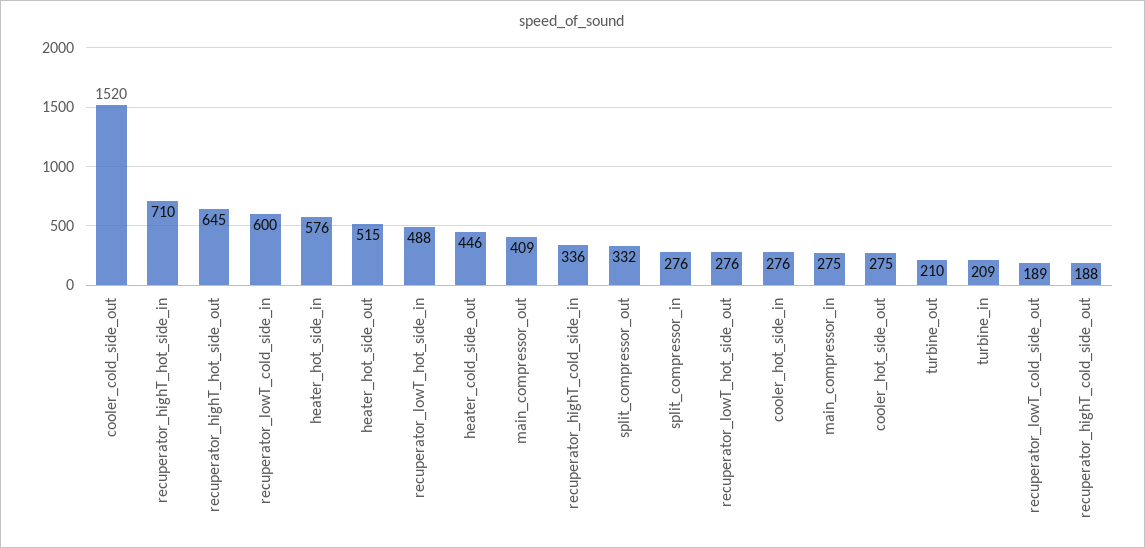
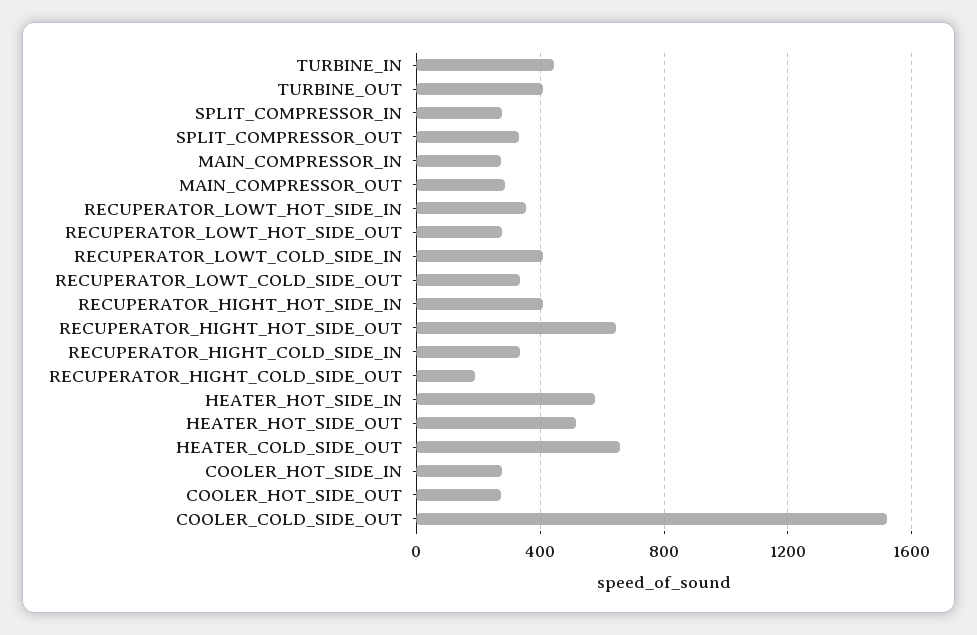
  {
    "cooler_cold_side_out": 1520,
-   "recuperator_highT_hot_side_in": 710,
+   "recuperator_highT_hot_side_in": 400,
    "recuperator_highT_hot_side_out": 645,
-   "recuperator_lowT_cold_side_in": 600,
+   "recuperator_lowT_cold_side_in": 400,
    "heater_hot_side_in": 576,
    "heater_hot_side_out": 515,
-   "recuperator_lowT_hot_side_in": 488,
+   "recuperator_lowT_hot_side_in": 350,
-   "heater_cold_side_out": 446,
+   "heater_cold_side_out": 650,
-   "main_compressor_out": 409,
+   "main_compressor_out": 300,
    "recuperator_highT_cold_side_in": 336,
    "split_compressor_out": 332,
    "split_compressor_in": 276,
    "recuperator_lowT_hot_side_out": 276,
    "cooler_hot_side_in": 276,
    "main_compressor_in": 275,
    "cooler_hot_side_out": 275,
-   "turbine_out": 210,
+   "turbine_out": 400,
-   "turbine_in": 209,
+   "turbine_in": 450,
-   "recuperator_lowT_cold_side_out": 189,
+   "recuperator_lowT_cold_side_out": 350,
    "recuperator_highT_cold_side_out": 188
  }

